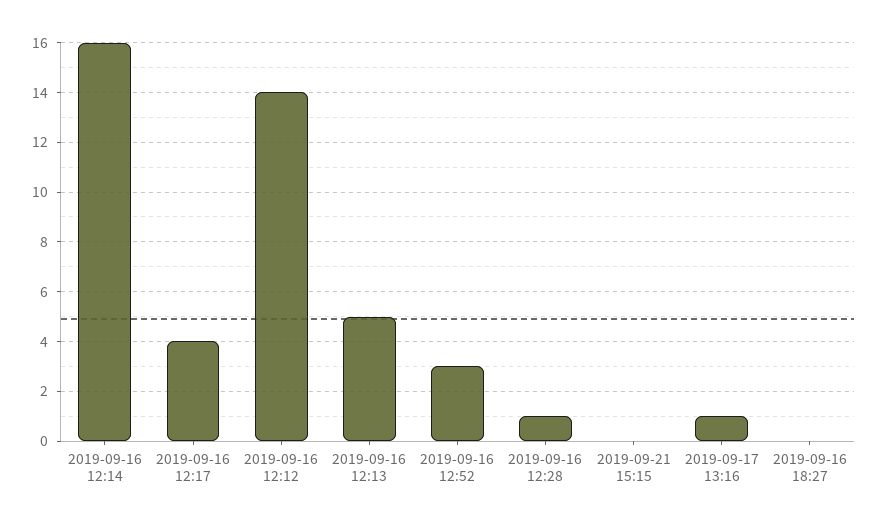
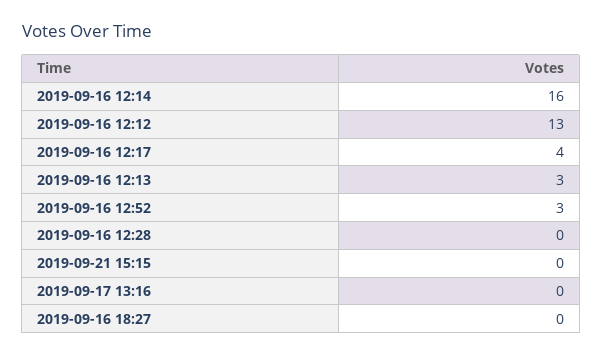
  {
    "2019-09-16 12:14": 16,
    "2019-09-16 12:17": 4,
-   "2019-09-16 12:12": 14,
+   "2019-09-16 12:12": 13,
-   "2019-09-16 12:13": 5,
+   "2019-09-16 12:13": 3,
    "2019-09-16 12:52": 3,
-   "2019-09-16 12:28": 1,
+   "2019-09-16 12:28": 0,
    "2019-09-21 15:15": 0,
-   "2019-09-17 13:16": 1,
+   "2019-09-17 13:16": 0,
    "2019-09-16 18:27": 0
  }

